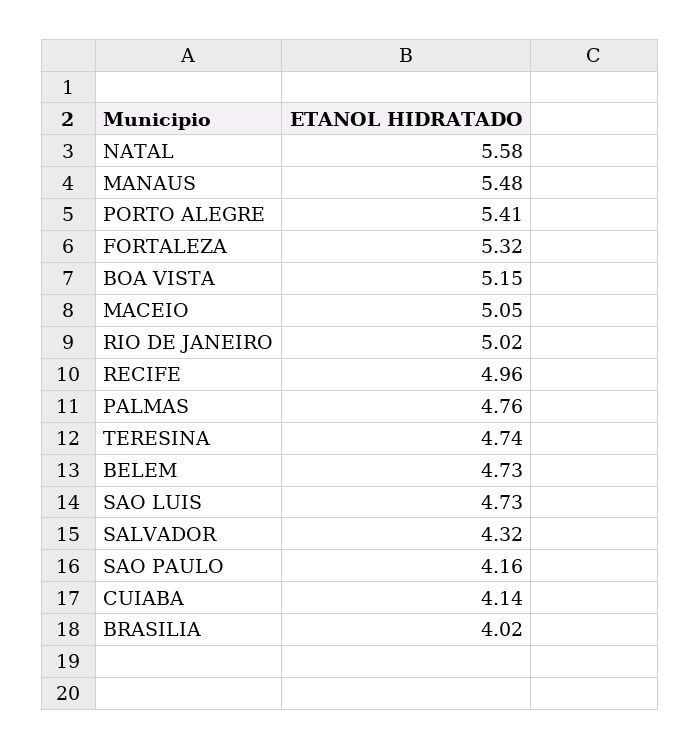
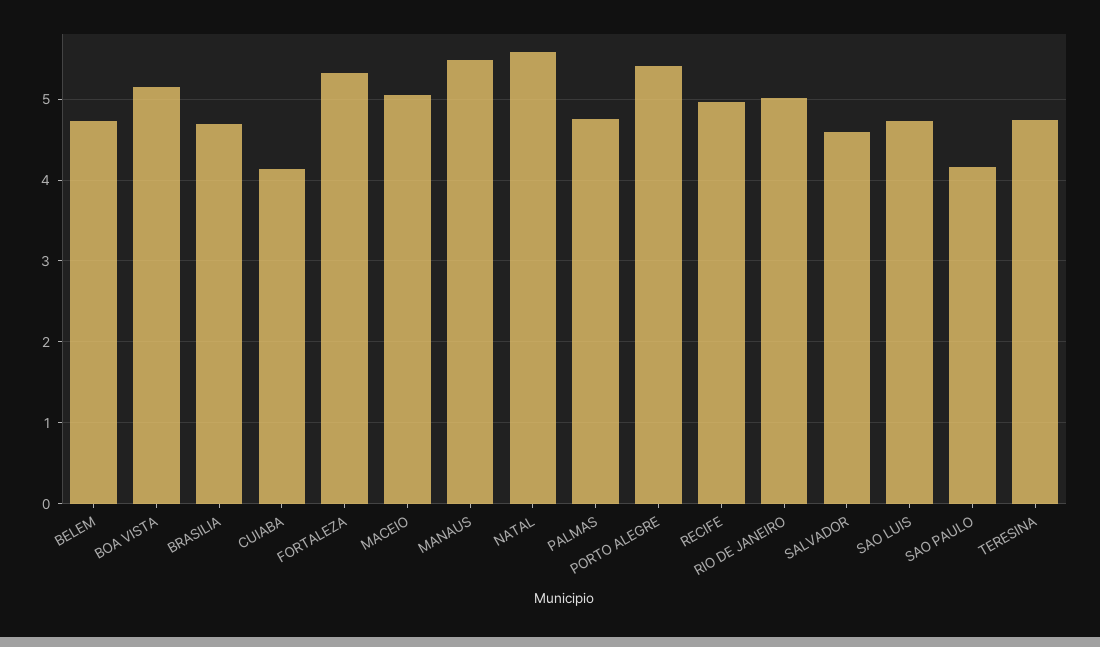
  {
    "NATAL": 5.58,
    "MANAUS": 5.48,
    "PORTO ALEGRE": 5.41,
    "FORTALEZA": 5.32,
    "BOA VISTA": 5.15,
    "MACEIO": 5.05,
    "RIO DE JANEIRO": 5.02,
    "RECIFE": 4.96,
    "PALMAS": 4.76,
    "TERESINA": 4.74,
    "BELEM": 4.73,
    "SAO LUIS": 4.73,
-   "SALVADOR": 4.32,
+   "SALVADOR": 4.6,
    "SAO PAULO": 4.16,
    "CUIABA": 4.14,
-   "BRASILIA": 4.02
+   "BRASILIA": 4.7
  }

